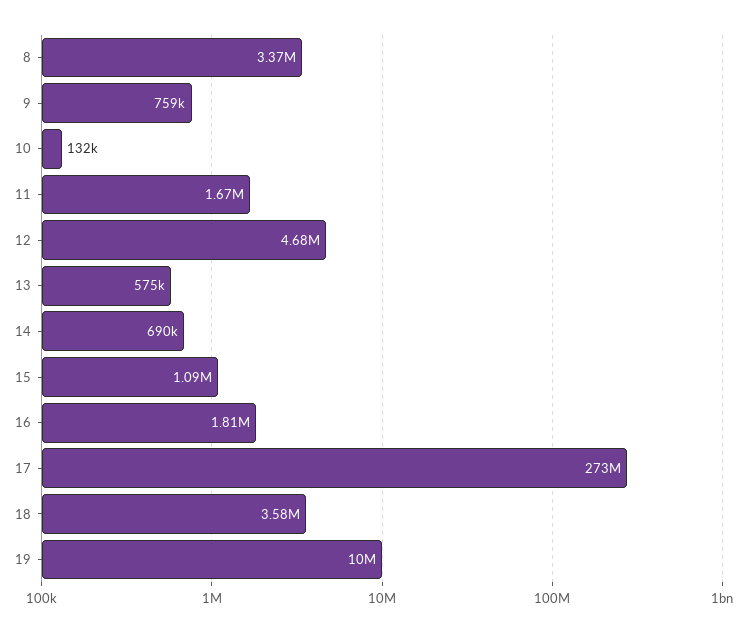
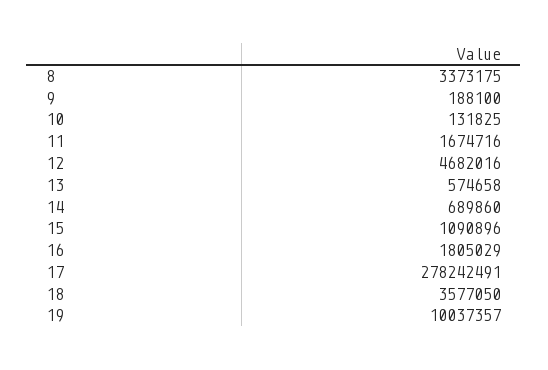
  {
    "8": 3373175,
-   "9": 759000,
+   "9": 188100,
    "10": 131825,
    "11": 1674716,
    "12": 4682016,
    "13": 574658,
    "14": 689860,
    "15": 1090896,
    "16": 1805029,
-   "17": 273000000,
+   "17": 278242491,
    "18": 3577050,
    "19": 10037357
  }

